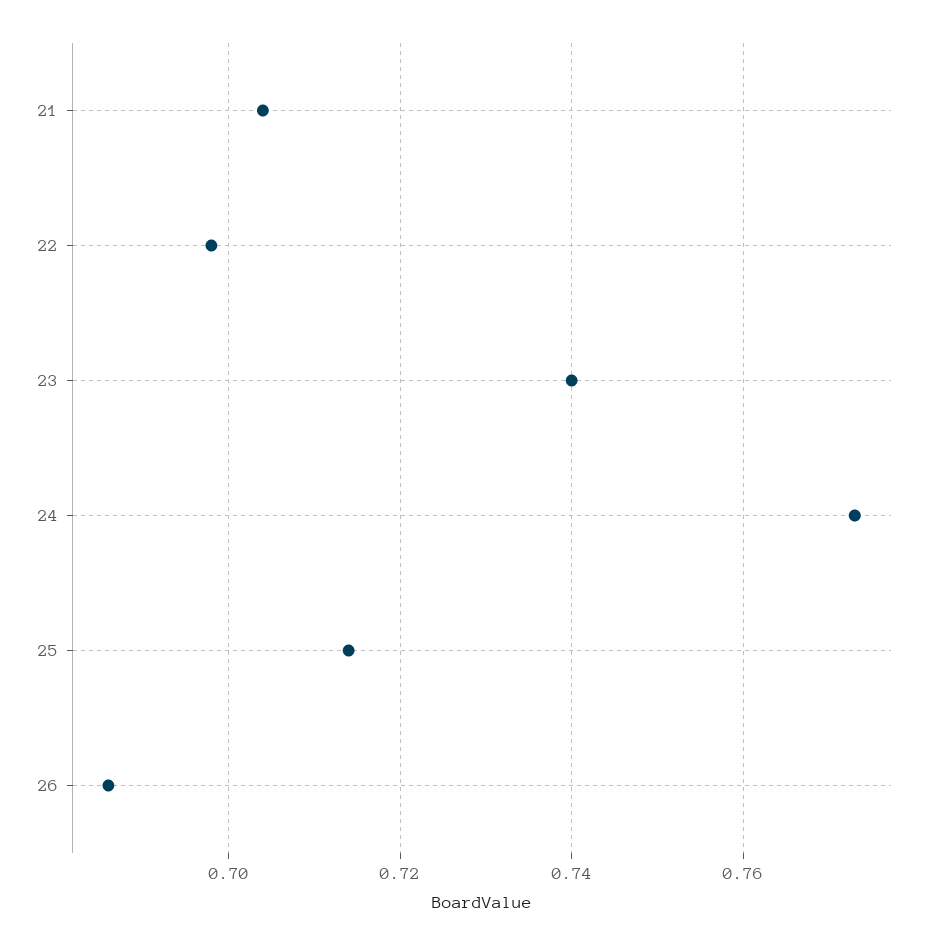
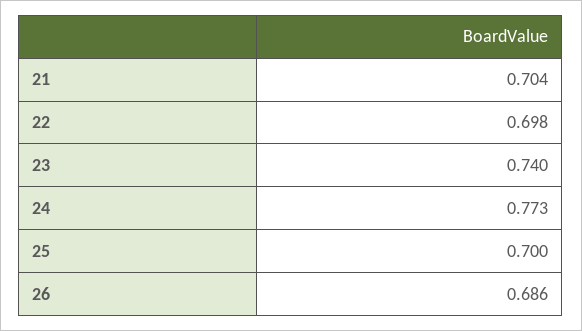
  {
    "21": 0.704,
    "22": 0.698,
    "23": 0.74,
    "24": 0.773,
-   "25": 0.715,
+   "25": 0.7,
    "26": 0.686
  }

